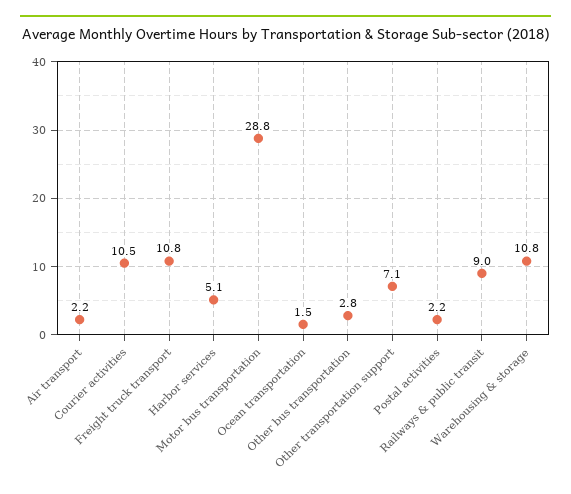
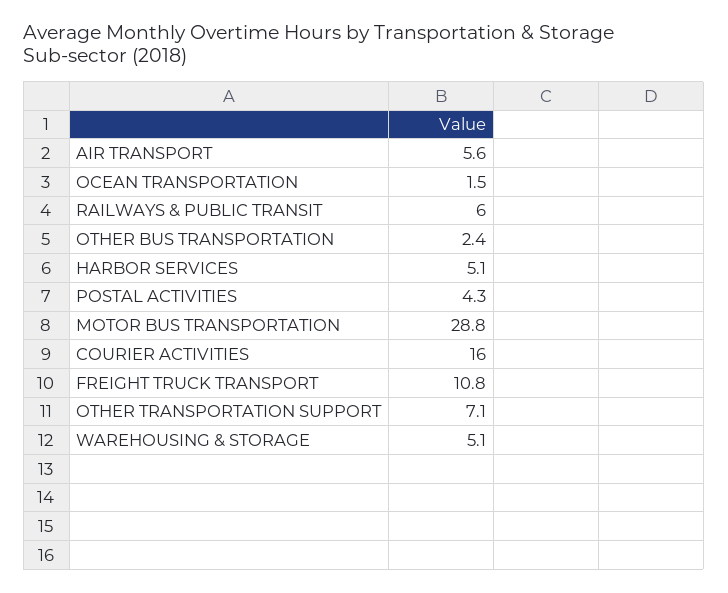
  {
-   "Air transport": 2.2,
+   "Air transport": 5.6,
-   "Courier activities": 10.5,
+   "Courier activities": 16,
    "Freight truck transport": 10.8,
    "Harbor services": 5.1,
    "Motor bus transportation": 28.8,
    "Ocean transportation": 1.5,
-   "Other bus transportation": 2.8,
+   "Other bus transportation": 2.4,
    "Other transportation support": 7.1,
-   "Postal activities": 2.2,
+   "Postal activities": 4.3,
-   "Railways & public transit": 9,
+   "Railways & public transit": 6,
-   "Warehousing & storage": 10.8
+   "Warehousing & storage": 5.1
  }

